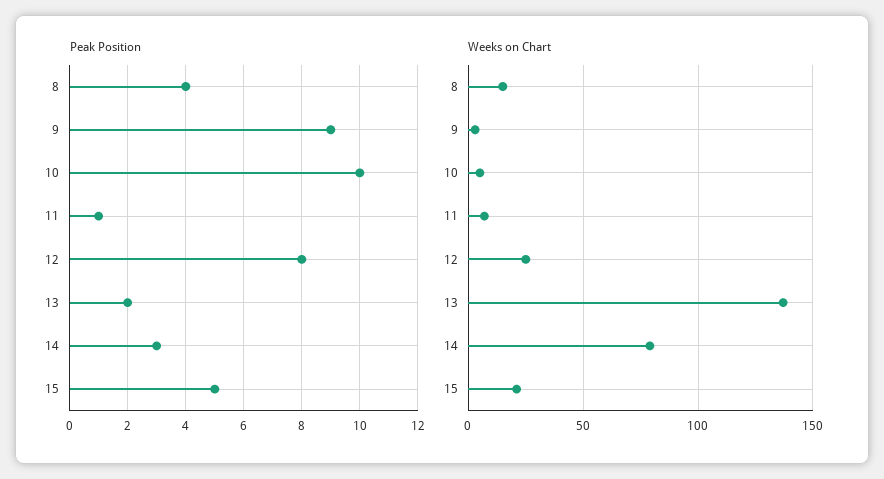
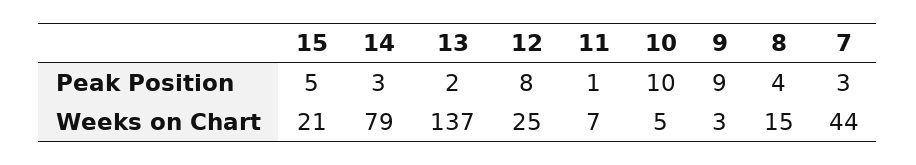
  {
    "Peak Position": {
      "8": 4,
      "9": 9,
      "10": 10,
      "11": 1,
      "12": 8,
      "13": 2,
      "14": 3,
-     "15": 5
+     "15": 5,
+     "7": 3
    },
    "Weeks on Chart": {
      "8": 15,
      "9": 3,
      "10": 5,
      "11": 7,
      "12": 25,
      "13": 137,
      "14": 79,
-     "15": 21
+     "15": 21,
+     "7": 44
    }
  }

